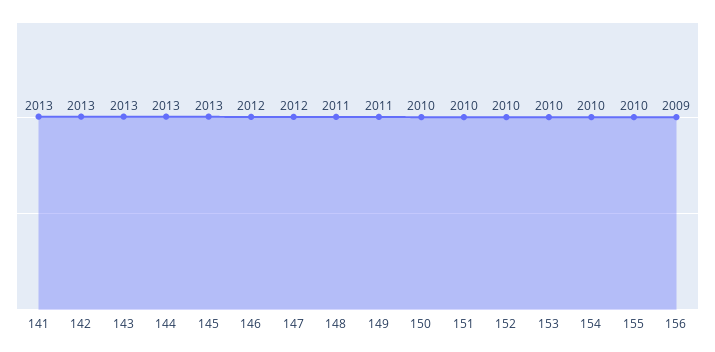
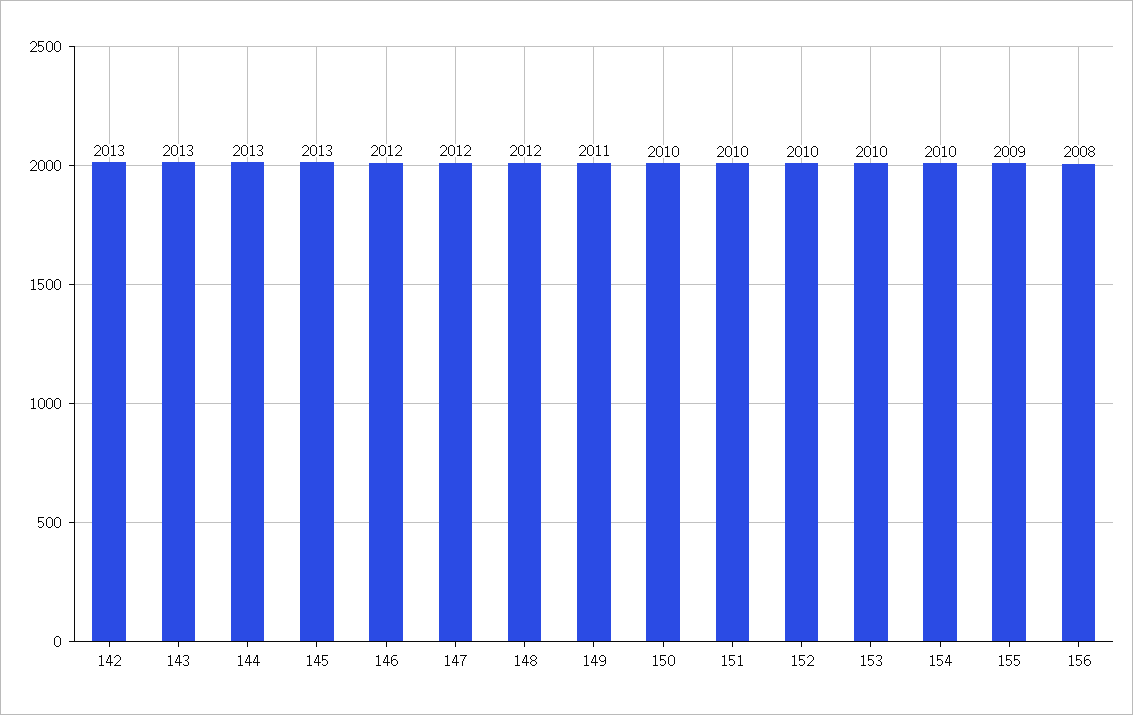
  {
-   "141": 2013,
    "142": 2013,
    "143": 2013,
    "144": 2013,
    "145": 2013,
    "146": 2012,
    "147": 2012,
-   "148": 2011,
+   "148": 2012,
    "149": 2011,
    "150": 2010,
    "151": 2010,
    "152": 2010,
    "153": 2010,
    "154": 2010,
-   "155": 2010,
+   "155": 2009,
-   "156": 2009
+   "156": 2008
  }

